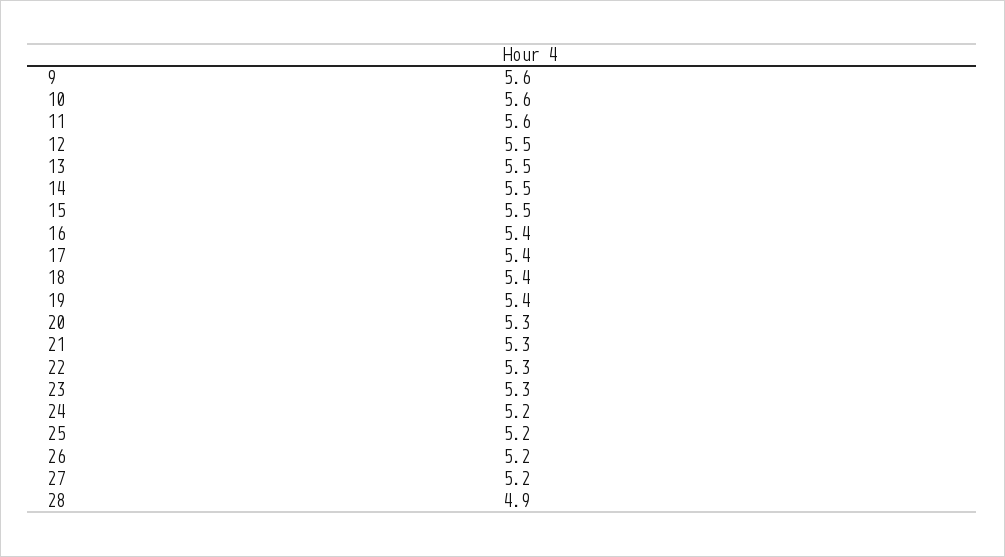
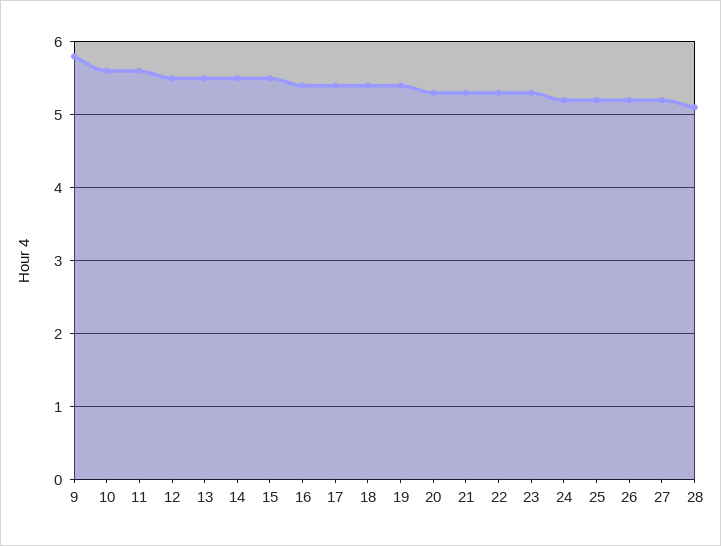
  {
-   "9": 5.6,
+   "9": 5.8,
    "10": 5.6,
    "11": 5.6,
    "12": 5.5,
    "13": 5.5,
    "14": 5.5,
    "15": 5.5,
    "16": 5.4,
    "17": 5.4,
    "18": 5.4,
    "19": 5.4,
    "20": 5.3,
    "21": 5.3,
    "22": 5.3,
    "23": 5.3,
    "24": 5.2,
    "25": 5.2,
    "26": 5.2,
    "27": 5.2,
-   "28": 4.9
+   "28": 5.1
  }

